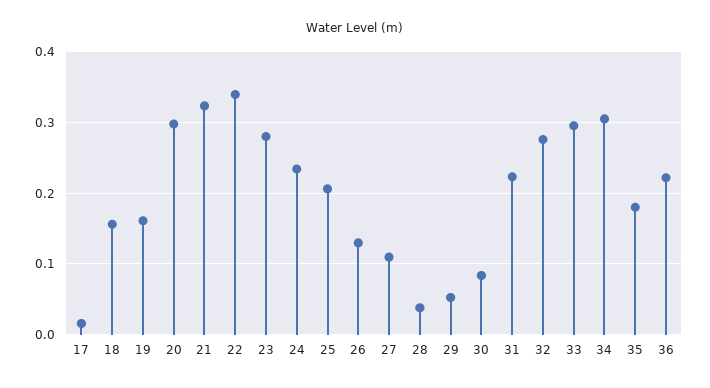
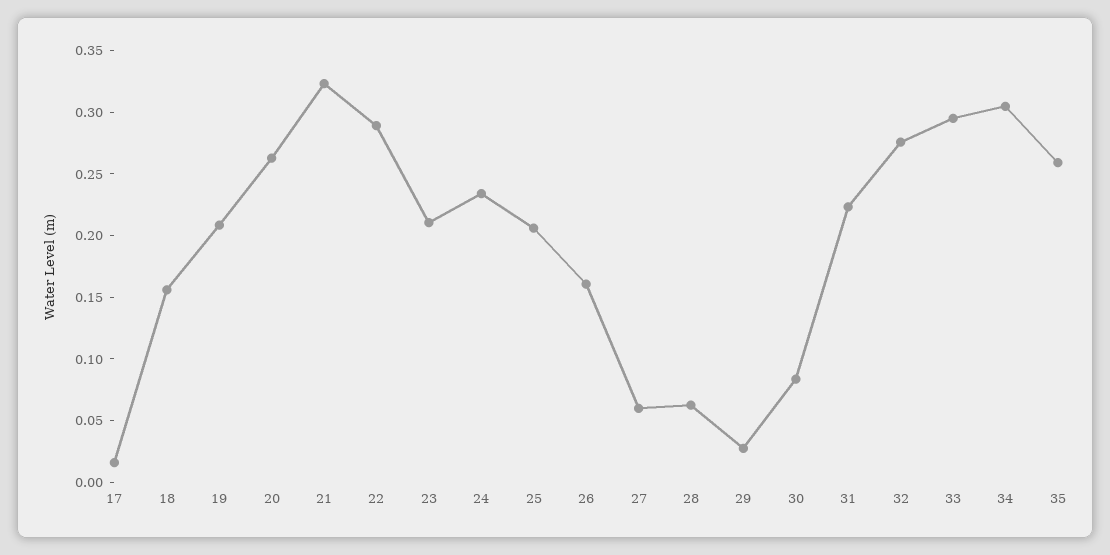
  {
    "17": 0.02,
    "18": 0.16,
-   "19": 0.16,
+   "19": 0.21,
-   "20": 0.3,
+   "20": 0.26,
    "21": 0.32,
-   "22": 0.34,
+   "22": 0.29,
-   "23": 0.28,
+   "23": 0.21,
    "24": 0.23,
    "25": 0.21,
-   "26": 0.13,
+   "26": 0.16,
-   "27": 0.11,
+   "27": 0.06,
-   "28": 0.04,
+   "28": 0.06,
-   "29": 0.05,
+   "29": 0.03,
    "30": 0.08,
    "31": 0.22,
    "32": 0.28,
    "33": 0.3,
    "34": 0.3,
-   "35": 0.18,
+   "35": 0.26
-   "36": 0.22
  }

